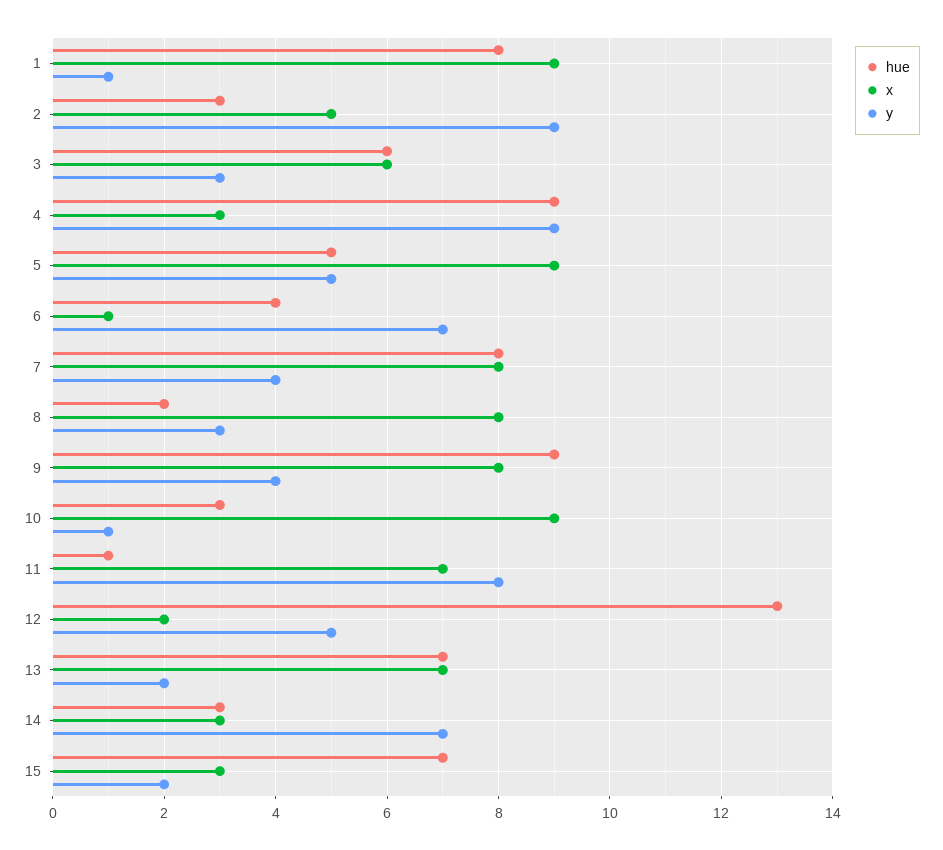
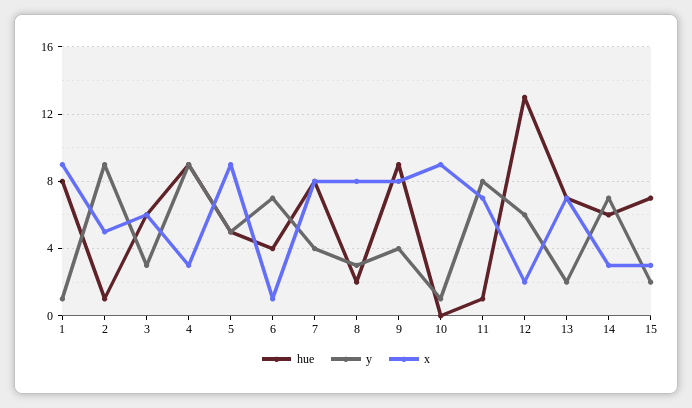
  {
    "hue": {
      "1": 8,
-     "2": 3,
+     "2": 1,
      "3": 6,
      "4": 9,
      "5": 5,
      "6": 4,
      "7": 8,
      "8": 2,
      "9": 9,
-     "10": 3,
+     "10": 0,
      "11": 1,
      "12": 13,
      "13": 7,
-     "14": 3,
+     "14": 6,
      "15": 7
    },
    "x": {
      "1": 9,
      "2": 5,
      "3": 6,
      "4": 3,
      "5": 9,
      "6": 1,
      "7": 8,
      "8": 8,
      "9": 8,
      "10": 9,
      "11": 7,
      "12": 2,
      "13": 7,
      "14": 3,
      "15": 3
    },
    "y": {
      "1": 1,
      "2": 9,
      "3": 3,
      "4": 9,
      "5": 5,
      "6": 7,
      "7": 4,
      "8": 3,
      "9": 4,
      "10": 1,
      "11": 8,
-     "12": 5,
+     "12": 6,
      "13": 2,
      "14": 7,
      "15": 2
    }
  }

